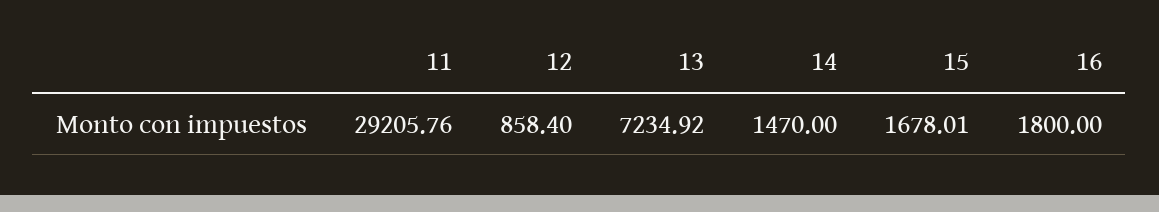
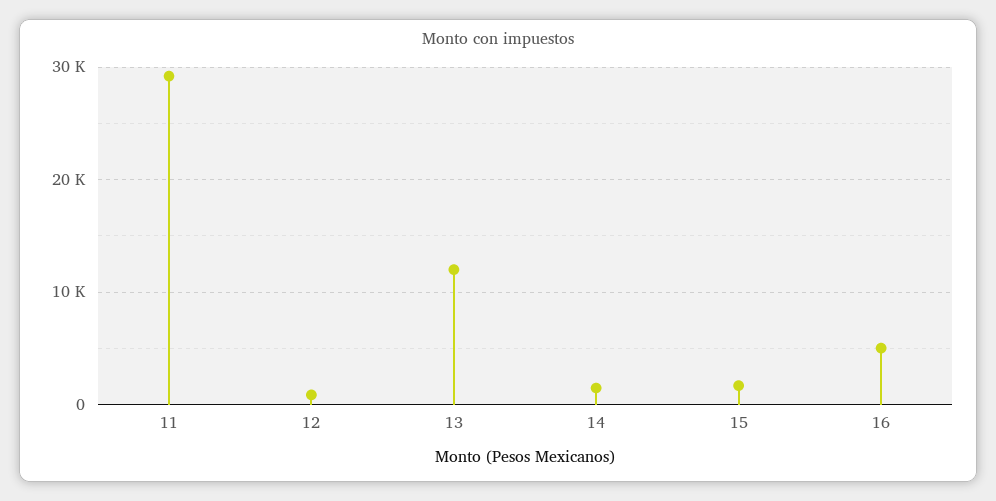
  {
    "11": 29205.76,
    "12": 858.4,
-   "13": 7234.92,
+   "13": 12000,
    "14": 1470,
    "15": 1678.01,
-   "16": 1800
+   "16": 5000
  }

